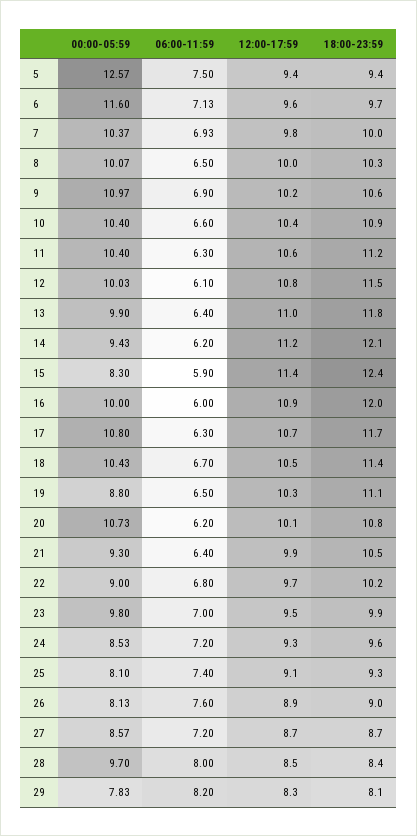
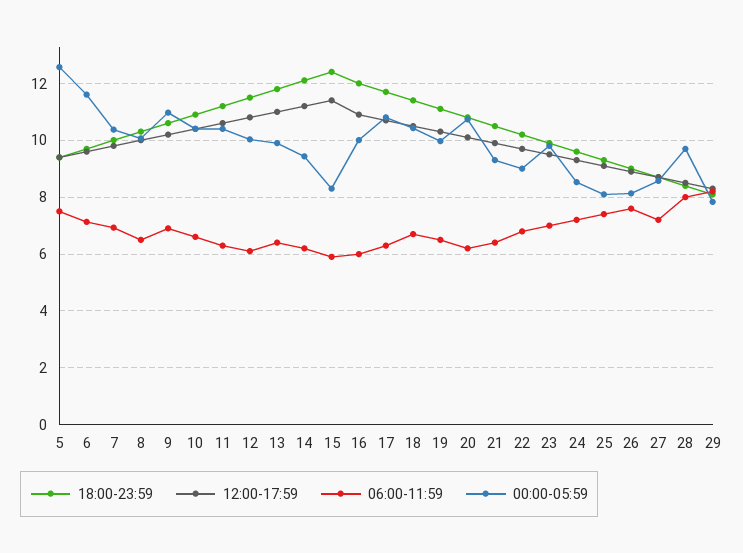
  {
    "00:00-05:59": {
      "5": 12.57,
      "6": 11.6,
      "7": 10.37,
      "8": 10.07,
      "9": 10.97,
      "10": 10.4,
      "11": 10.4,
      "12": 10.03,
      "13": 9.9,
      "14": 9.43,
      "15": 8.3,
      "16": 10,
      "17": 10.8,
      "18": 10.43,
-     "19": 8.8,
+     "19": 10,
      "20": 10.73,
      "21": 9.3,
      "22": 9,
      "23": 9.8,
      "24": 8.53,
      "25": 8.1,
      "26": 8.13,
      "27": 8.57,
      "28": 9.7,
      "29": 7.83
    },
    "06:00-11:59": {
      "5": 7.5,
      "6": 7.13,
      "7": 6.93,
      "8": 6.5,
      "9": 6.9,
      "10": 6.6,
      "11": 6.3,
      "12": 6.1,
      "13": 6.4,
      "14": 6.2,
      "15": 5.9,
      "16": 6,
      "17": 6.3,
      "18": 6.7,
      "19": 6.5,
      "20": 6.2,
      "21": 6.4,
      "22": 6.8,
      "23": 7,
      "24": 7.2,
      "25": 7.4,
      "26": 7.6,
      "27": 7.2,
      "28": 8,
      "29": 8.2
    },
    "12:00-17:59": {
      "5": 9.4,
      "6": 9.6,
      "7": 9.8,
      "8": 10,
      "9": 10.2,
      "10": 10.4,
      "11": 10.6,
      "12": 10.8,
      "13": 11,
      "14": 11.2,
      "15": 11.4,
      "16": 10.9,
      "17": 10.7,
      "18": 10.5,
      "19": 10.3,
      "20": 10.1,
      "21": 9.9,
      "22": 9.7,
      "23": 9.5,
      "24": 9.3,
      "25": 9.1,
      "26": 8.9,
      "27": 8.7,
      "28": 8.5,
      "29": 8.3
    },
    "18:00-23:59": {
      "5": 9.4,
      "6": 9.7,
      "7": 10,
      "8": 10.3,
      "9": 10.6,
      "10": 10.9,
      "11": 11.2,
      "12": 11.5,
      "13": 11.8,
      "14": 12.1,
      "15": 12.4,
      "16": 12,
      "17": 11.7,
      "18": 11.4,
      "19": 11.1,
      "20": 10.8,
      "21": 10.5,
      "22": 10.2,
      "23": 9.9,
      "24": 9.6,
      "25": 9.3,
      "26": 9,
      "27": 8.7,
      "28": 8.4,
      "29": 8.1
    }
  }

